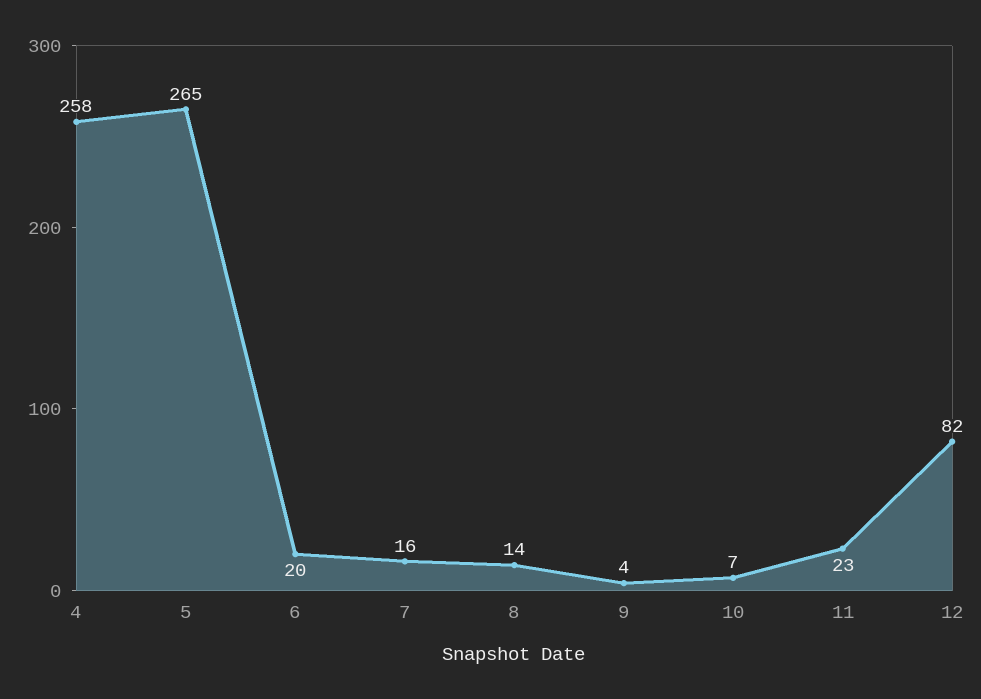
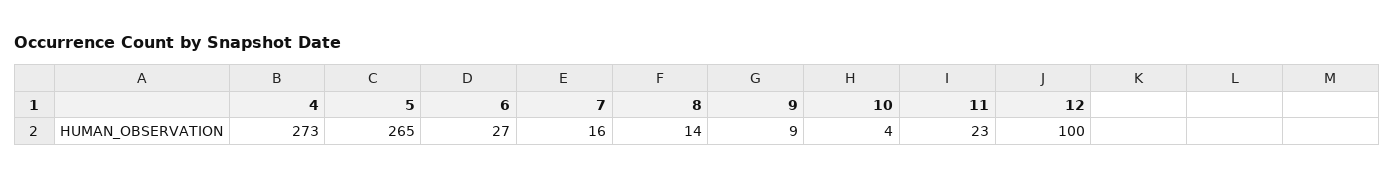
  {
-   "4": 258,
+   "4": 273,
    "5": 265,
-   "6": 20,
+   "6": 27,
    "7": 16,
    "8": 14,
-   "9": 4,
+   "9": 9,
-   "10": 7,
+   "10": 4,
    "11": 23,
-   "12": 82
+   "12": 100
  }

